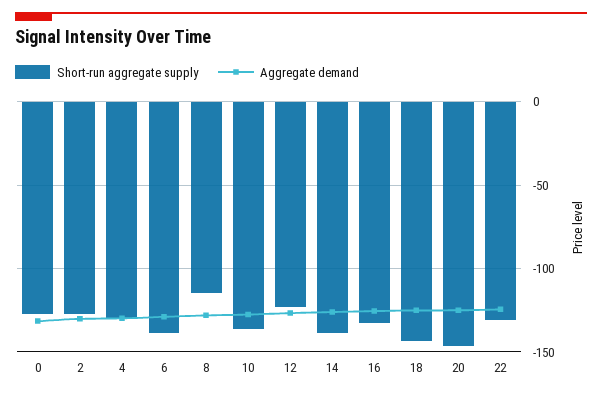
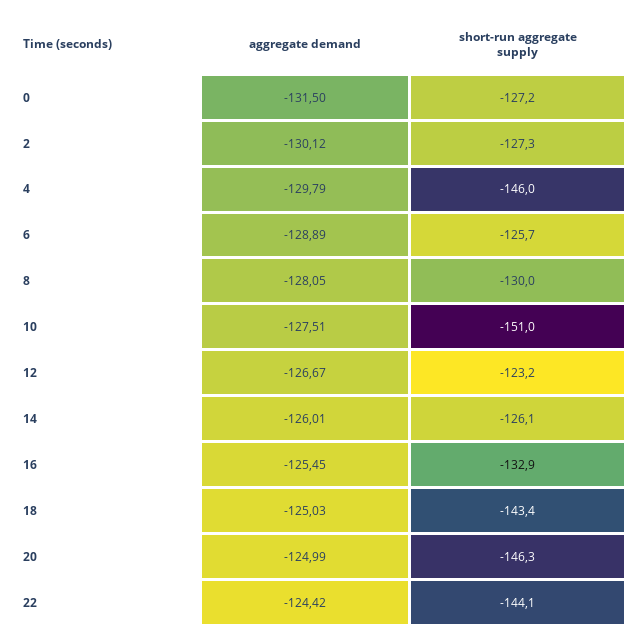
  {
    "Short-run aggregate supply": {
      "0": -127.2,
      "2": -127.3,
-     "4": -130,
+     "4": -146,
-     "6": -140,
+     "6": -125.7,
-     "8": -115,
+     "8": -130,
-     "10": -135,
+     "10": -151,
      "12": -123.2,
-     "14": -140,
+     "14": -126.1,
      "16": -132.9,
      "18": -143.4,
      "20": -146.3,
-     "22": -130
+     "22": -144.1
    },
    "Aggregate demand": {
      "0": -131.5,
      "2": -130.12,
      "4": -129.79,
      "6": -128.89,
      "8": -128.05,
      "10": -127.51,
      "12": -126.67,
      "14": -126.01,
      "16": -125.45,
      "18": -125.03,
      "20": -124.99,
      "22": -124.42
    }
  }

